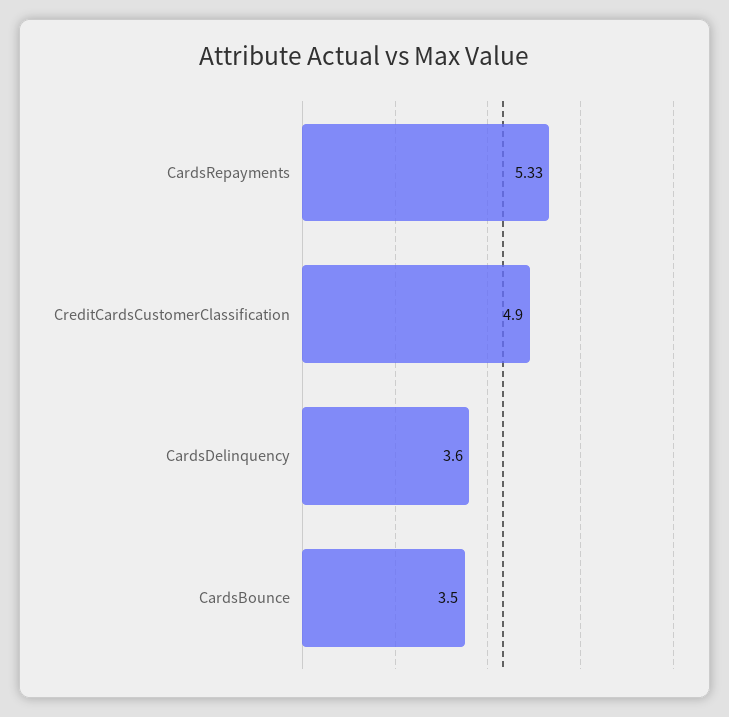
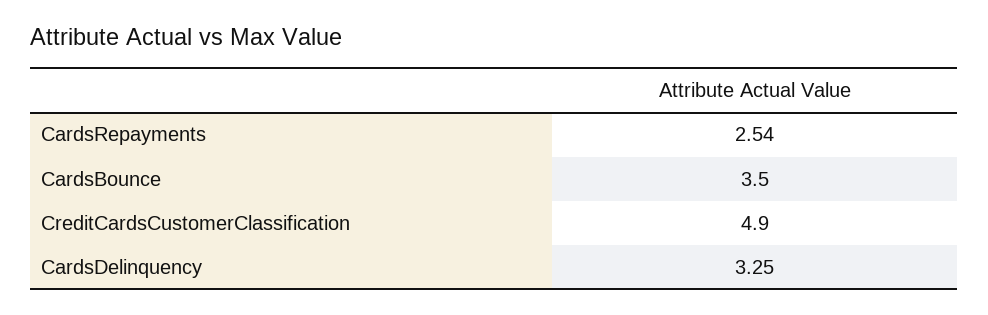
  {
-   "CardsRepayments": 5.33,
+   "CardsRepayments": 2.54,
    "CreditCardsCustomerClassification": 4.9,
-   "CardsDelinquency": 3.6,
+   "CardsDelinquency": 3.25,
    "CardsBounce": 3.5
  }

